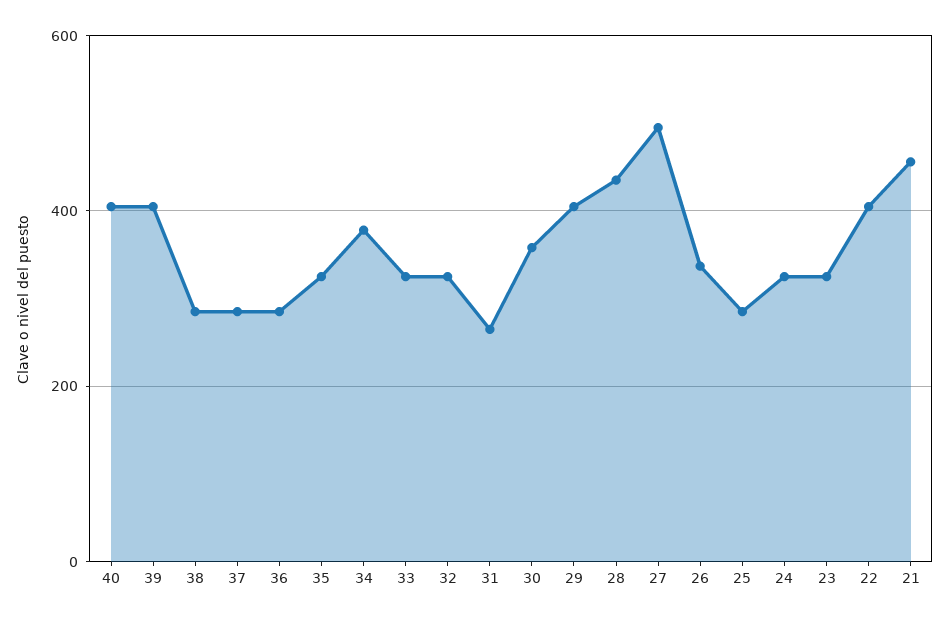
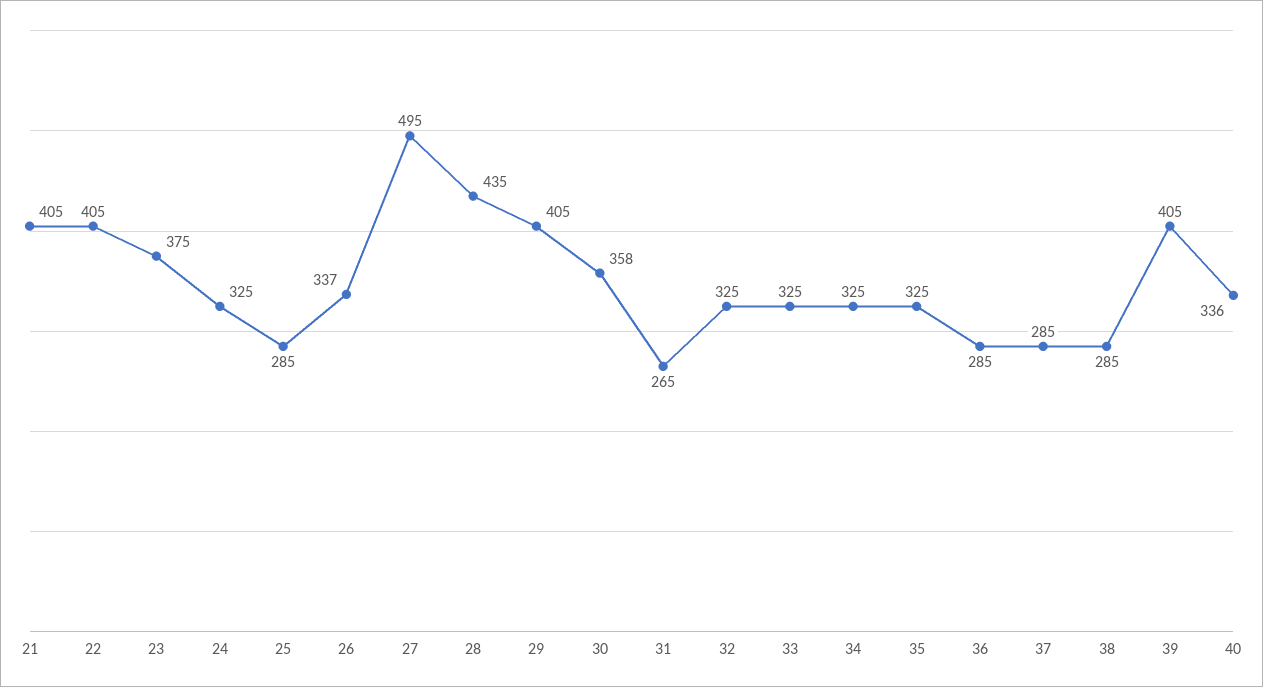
  {
-   "40": 400,
+   "40": 336,
    "39": 405,
    "38": 285,
    "37": 285,
    "36": 285,
    "35": 325,
-   "34": 380,
+   "34": 325,
    "33": 325,
    "32": 325,
    "31": 265,
    "30": 358,
    "29": 405,
    "28": 435,
    "27": 495,
    "26": 337,
    "25": 285,
    "24": 325,
-   "23": 320,
+   "23": 375,
    "22": 405,
-   "21": 460
+   "21": 405
  }

